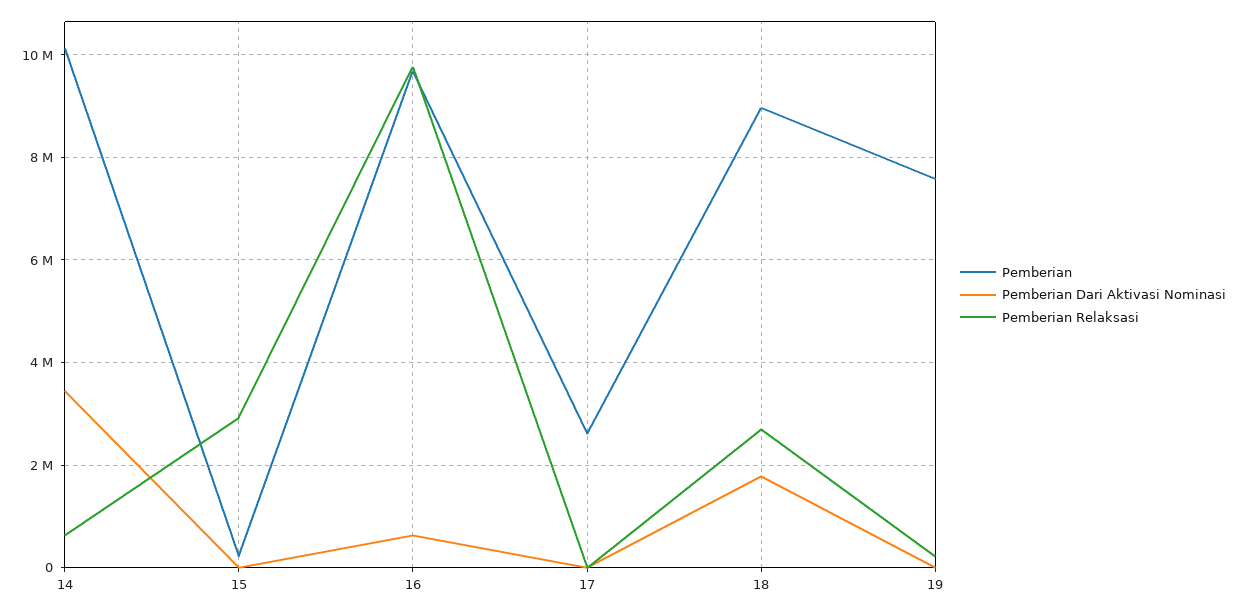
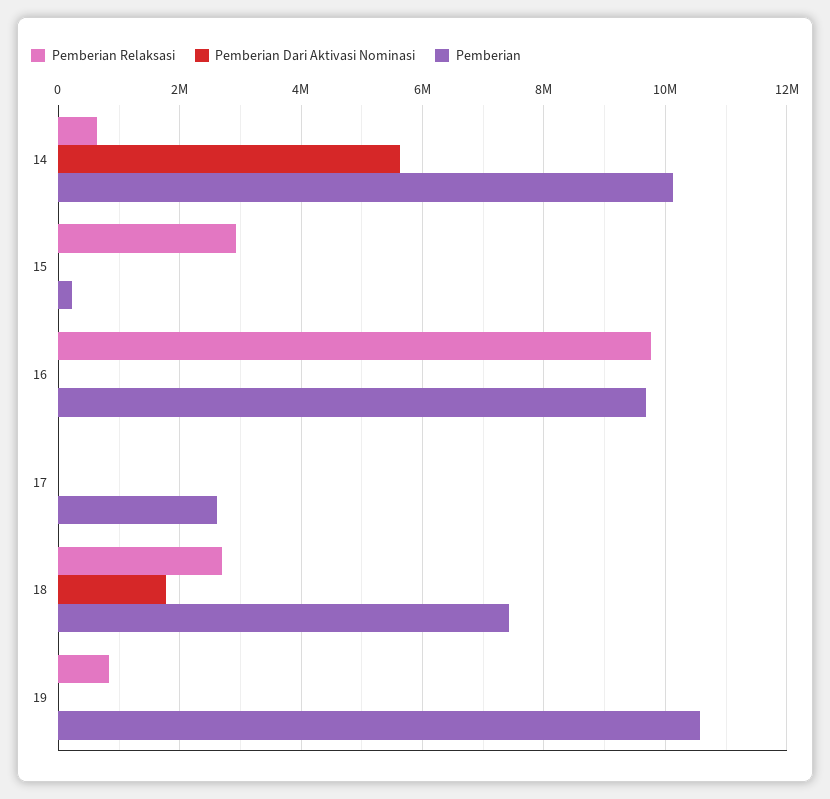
  {
    "Pemberian": {
      "14": 10200000,
      "15": 200000,
      "16": 9600000,
      "17": 2600000,
-     "18": 9000000,
+     "18": 7400000,
-     "19": 7600000
+     "19": 10600000
    },
    "Pemberian Dari Aktivasi Nominasi": {
-     "14": 3400000,
+     "14": 5600000,
      "15": 0,
-     "16": 600000,
+     "16": 0,
      "17": 0,
      "18": 1800000,
      "19": 0
    },
    "Pemberian Relaksasi": {
      "14": 600000,
      "15": 3000000,
      "16": 9800000,
      "17": 0,
      "18": 2800000,
-     "19": 200000
+     "19": 800000
    }
  }

